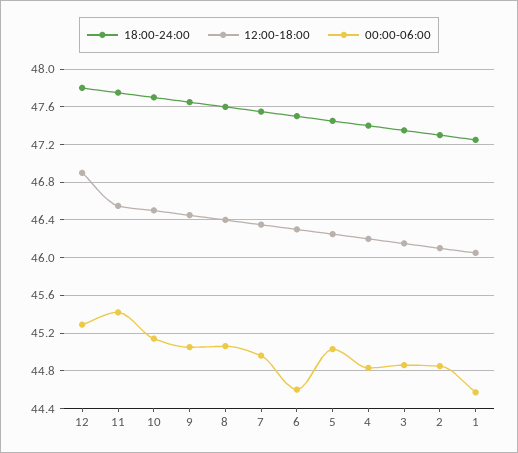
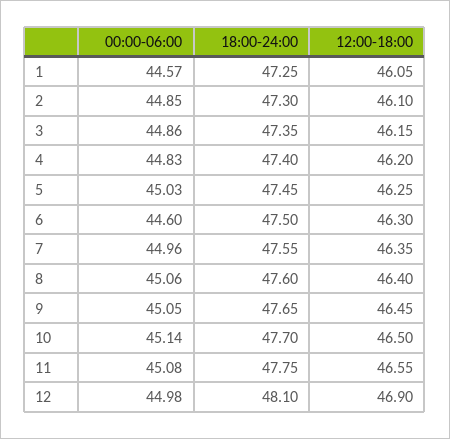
  {
    "18:00-24:00": {
-     "12": 47.8,
+     "12": 48.1,
      "11": 47.75,
      "10": 47.7,
      "9": 47.65,
      "8": 47.6,
      "7": 47.55,
      "6": 47.5,
      "5": 47.45,
      "4": 47.4,
      "3": 47.35,
      "2": 47.3,
      "1": 47.25
    },
    "12:00-18:00": {
      "12": 46.9,
      "11": 46.55,
      "10": 46.5,
      "9": 46.45,
      "8": 46.4,
      "7": 46.35,
      "6": 46.3,
      "5": 46.25,
      "4": 46.2,
      "3": 46.15,
      "2": 46.1,
      "1": 46.05
    },
    "00:00-06:00": {
-     "12": 45.3,
+     "12": 44.98,
-     "11": 45.4,
+     "11": 45.08,
      "10": 45.14,
      "9": 45.05,
      "8": 45.06,
      "7": 44.96,
      "6": 44.6,
      "5": 45.03,
      "4": 44.83,
      "3": 44.86,
      "2": 44.85,
      "1": 44.57
    }
  }

